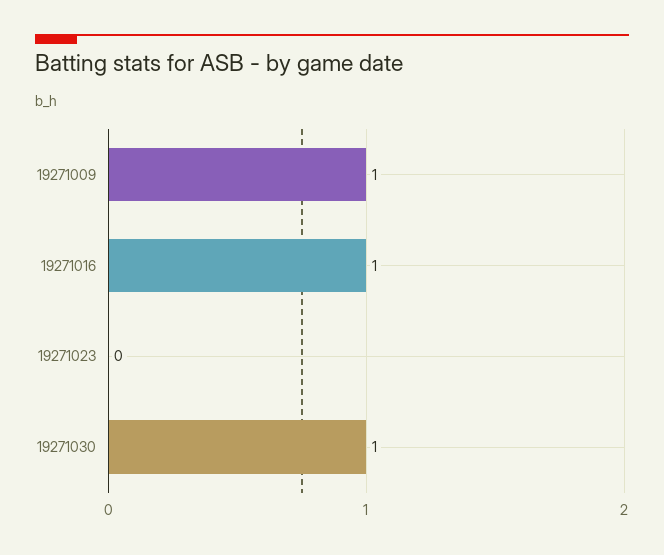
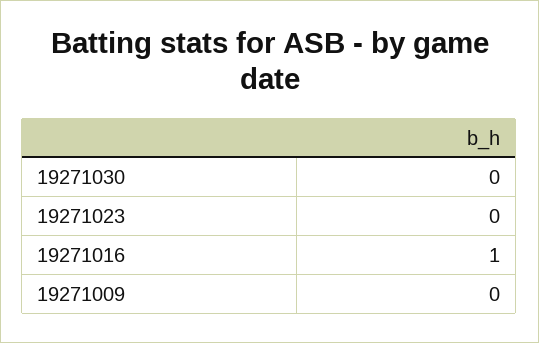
  {
-   "19271009": 1,
+   "19271009": 0,
    "19271016": 1,
    "19271023": 0,
-   "19271030": 1
+   "19271030": 0
  }

